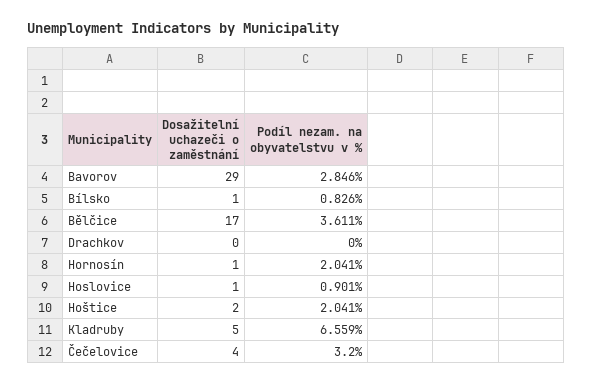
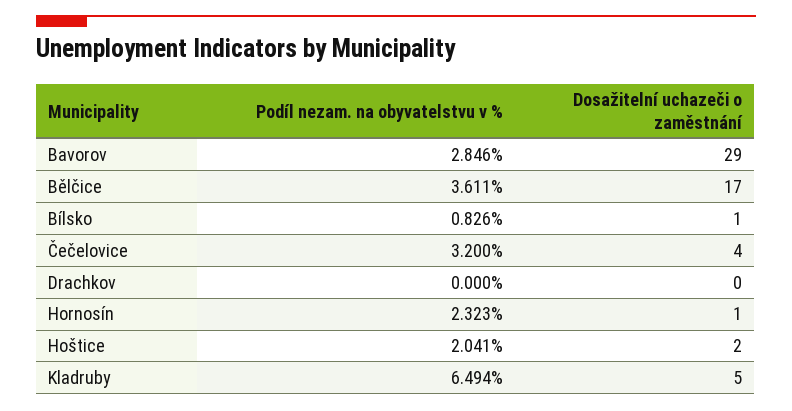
  {
    "Dosažitelní uchazeči o zaměstnání": {
      "Bavorov": 29,
      "Bílsko": 1,
      "Bělčice": 17,
      "Drachkov": 0,
      "Hornosín": 1,
-     "Hoslovice": 1,
      "Hoštice": 2,
      "Kladruby": 5,
      "Čečelovice": 4
    },
    "Podíl nezam. na obyvatelstvu v %": {
      "Bavorov": 2.846,
      "Bílsko": 0.826,
      "Bělčice": 3.611,
      "Drachkov": 0,
-     "Hornosín": 2.041,
+     "Hornosín": 2.323,
-     "Hoslovice": 0.901,
      "Hoštice": 2.041,
-     "Kladruby": 6.559,
+     "Kladruby": 6.494,
      "Čečelovice": 3.2
    }
  }

